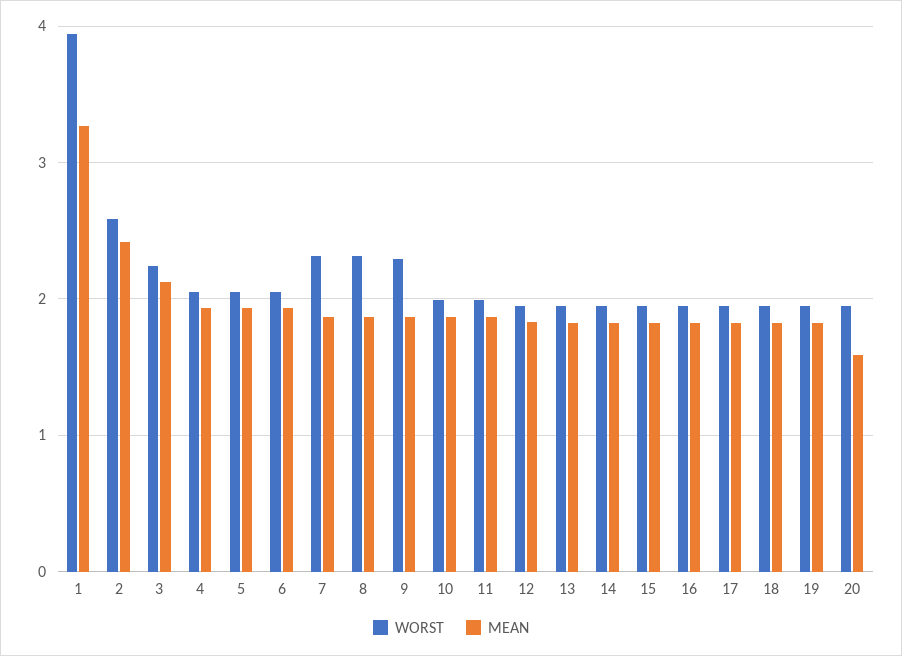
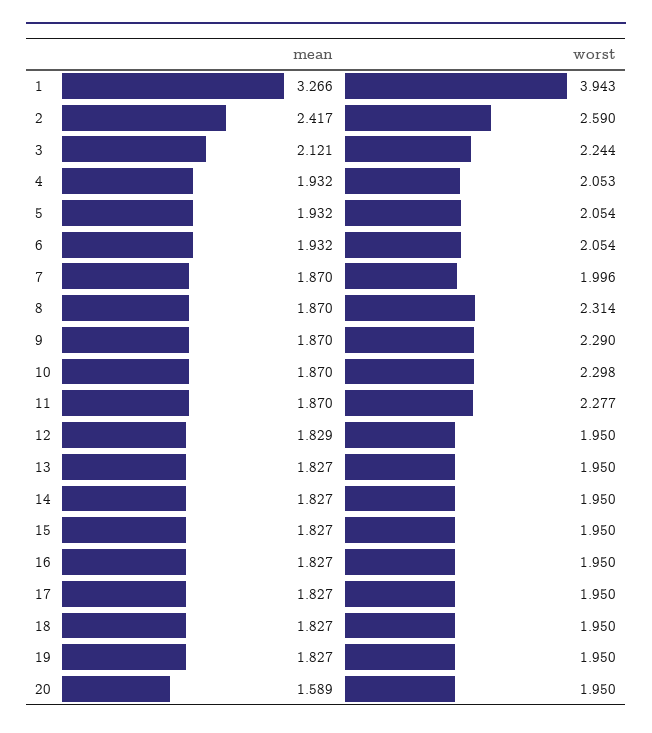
  {
    "WORST": {
      "1": 3.943,
      "2": 2.59,
      "3": 2.244,
      "4": 2.053,
      "5": 2.054,
      "6": 2.054,
-     "7": 2.3,
+     "7": 1.996,
      "8": 2.314,
      "9": 2.29,
-     "10": 2,
+     "10": 2.298,
-     "11": 2,
+     "11": 2.277,
      "12": 1.95,
      "13": 1.95,
      "14": 1.95,
      "15": 1.95,
      "16": 1.95,
      "17": 1.95,
      "18": 1.95,
      "19": 1.95,
      "20": 1.95
    },
    "MEAN": {
      "1": 3.266,
      "2": 2.417,
      "3": 2.121,
      "4": 1.932,
      "5": 1.932,
      "6": 1.932,
      "7": 1.87,
      "8": 1.87,
      "9": 1.87,
      "10": 1.87,
      "11": 1.87,
      "12": 1.829,
      "13": 1.827,
      "14": 1.827,
      "15": 1.827,
      "16": 1.827,
      "17": 1.827,
      "18": 1.827,
      "19": 1.827,
      "20": 1.589
    }
  }

